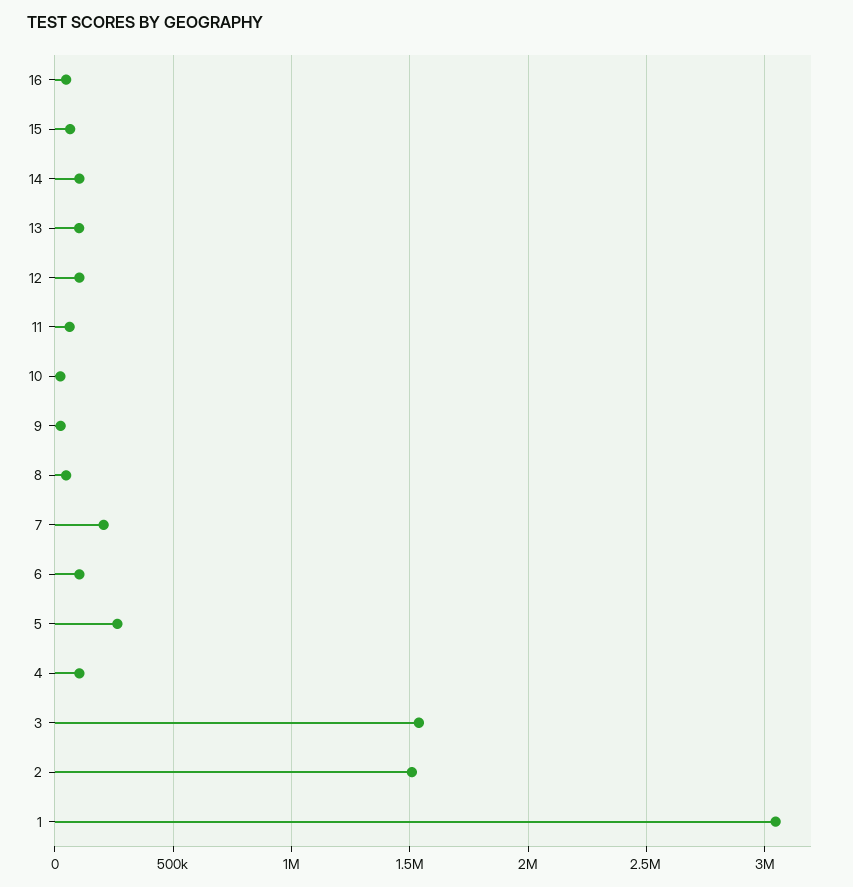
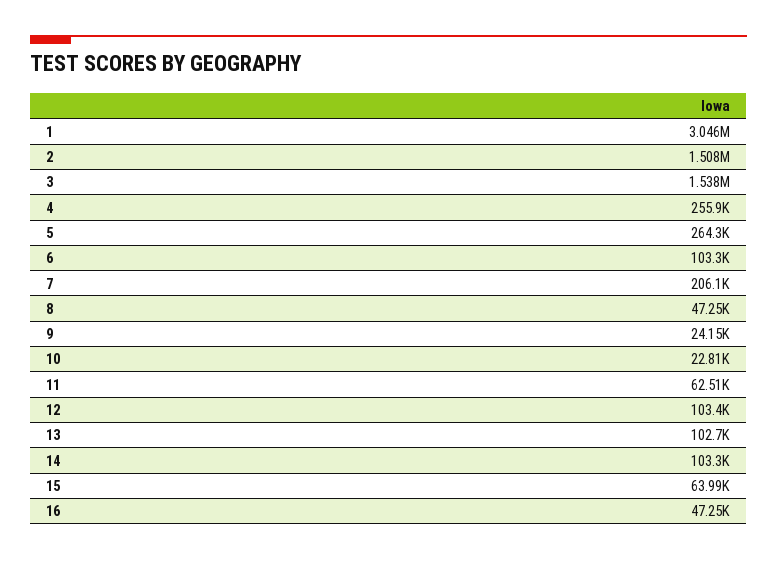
  {
    "16": 47250,
    "15": 63990,
    "14": 103300,
    "13": 102700,
    "12": 103400,
    "11": 62510,
    "10": 22810,
    "9": 24150,
    "8": 47250,
    "7": 206100,
    "6": 103300,
    "5": 264300,
-   "4": 100000,
+   "4": 255900,
    "3": 1538000,
    "2": 1508000,
    "1": 3046000
  }

